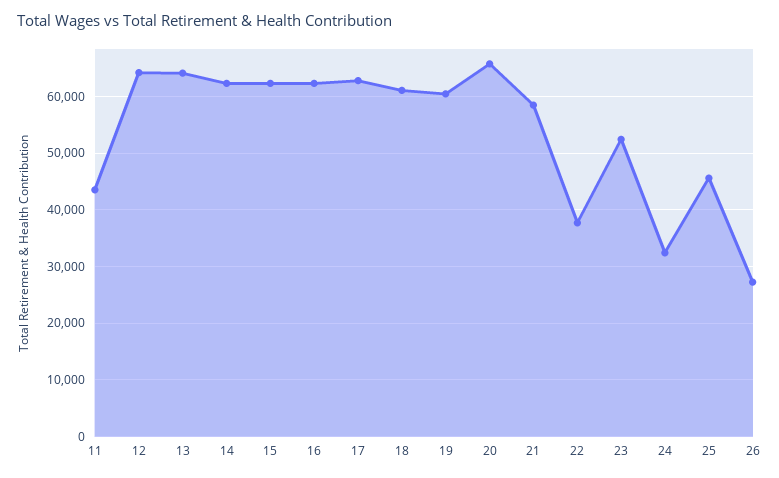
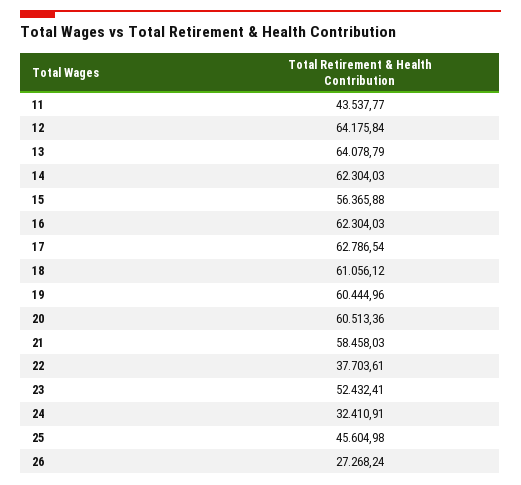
  {
    "11": 43537.77,
    "12": 64175.84,
    "13": 64078.79,
    "14": 62304.03,
-   "15": 62000,
+   "15": 56365.88,
    "16": 62304.03,
    "17": 62786.54,
    "18": 61056.12,
    "19": 60444.96,
-   "20": 66000,
+   "20": 60513.36,
    "21": 58458.03,
    "22": 37703.61,
    "23": 52432.41,
    "24": 32410.91,
    "25": 45604.98,
    "26": 27268.24
  }

